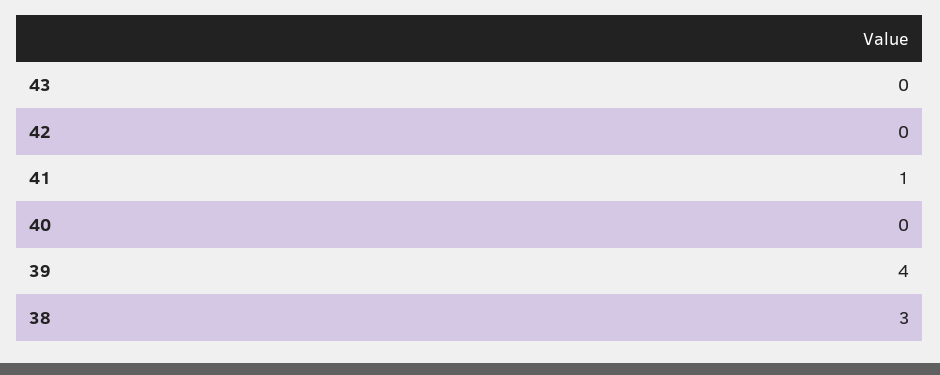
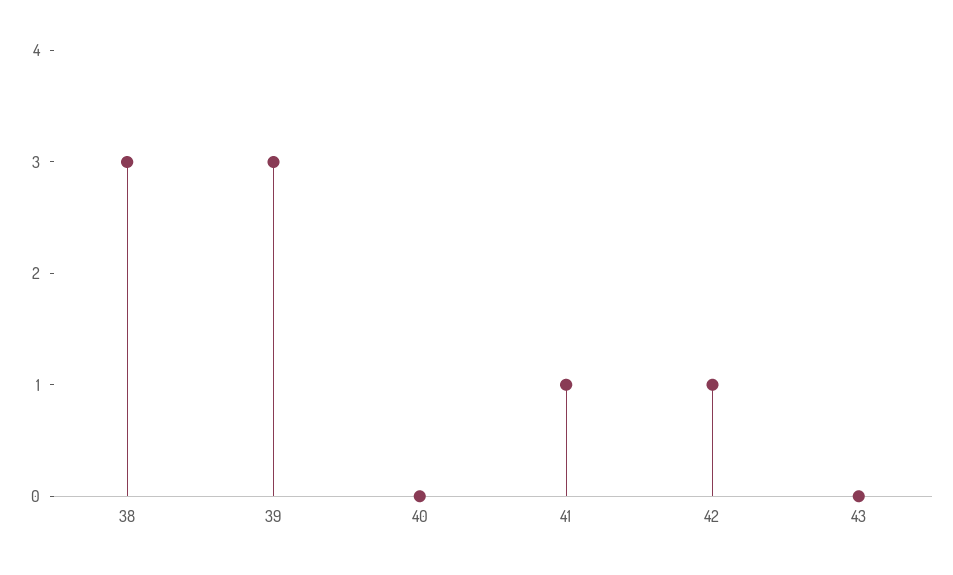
  {
    "43": 0,
-   "42": 0,
+   "42": 1,
    "41": 1,
    "40": 0,
-   "39": 4,
+   "39": 3,
    "38": 3
  }

